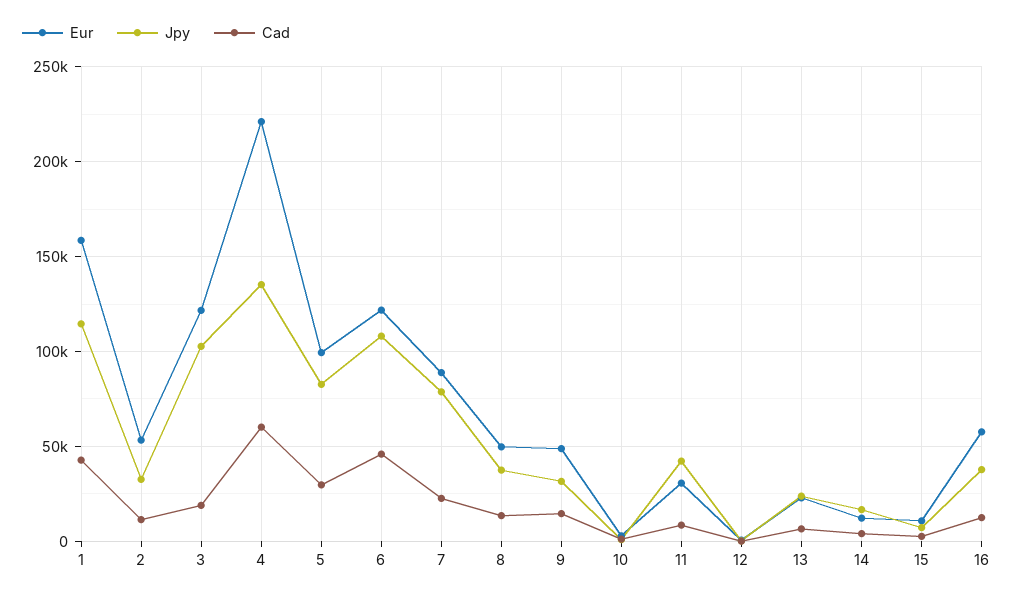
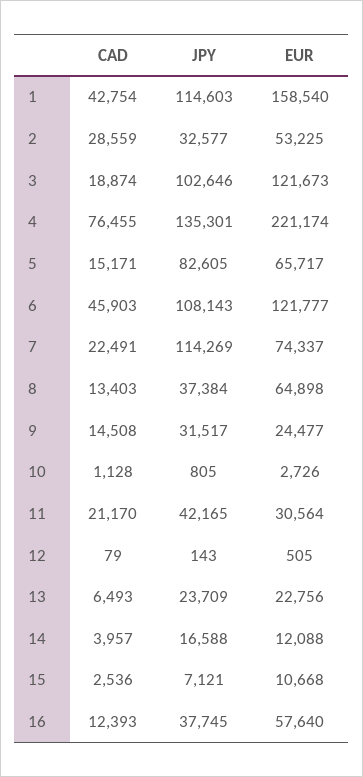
  {
    "Eur": {
      "1": 158540,
      "2": 53225,
      "3": 121673,
      "4": 221174,
-     "5": 100000,
+     "5": 65717,
      "6": 121777,
-     "7": 90000,
+     "7": 74337,
-     "8": 50000,
+     "8": 64898,
-     "9": 50000,
+     "9": 24477,
      "10": 2726,
      "11": 30564,
      "12": 505,
      "13": 22756,
      "14": 12088,
      "15": 10668,
      "16": 57640
    },
    "Jpy": {
      "1": 114603,
      "2": 32577,
      "3": 102646,
      "4": 135301,
      "5": 82605,
      "6": 108143,
-     "7": 80000,
+     "7": 114269,
      "8": 37384,
      "9": 31517,
      "10": 805,
      "11": 42165,
      "12": 143,
      "13": 23709,
      "14": 16588,
      "15": 7121,
      "16": 37745
    },
    "Cad": {
      "1": 42754,
-     "2": 10000,
+     "2": 28559,
      "3": 18874,
-     "4": 60000,
+     "4": 76455,
-     "5": 30000,
+     "5": 15171,
      "6": 45903,
      "7": 22491,
      "8": 13403,
      "9": 14508,
      "10": 1128,
-     "11": 10000,
+     "11": 21170,
      "12": 79,
      "13": 6493,
      "14": 3957,
      "15": 2536,
      "16": 12393
    }
  }

